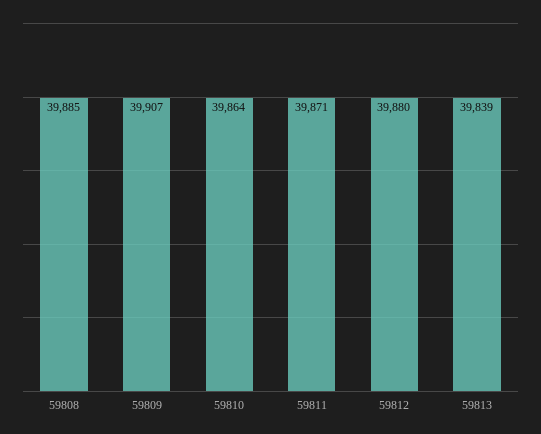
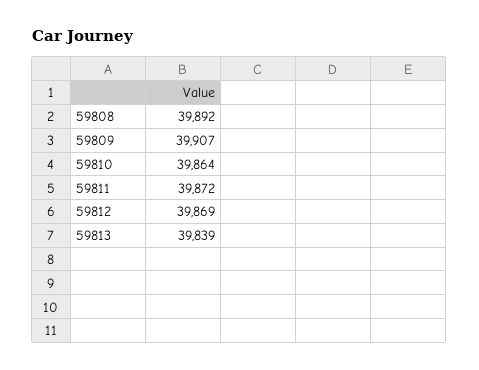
  {
-   "59808": 39885,
+   "59808": 39892,
    "59809": 39907,
    "59810": 39864,
-   "59811": 39871,
+   "59811": 39872,
-   "59812": 39880,
+   "59812": 39869,
    "59813": 39839
  }

